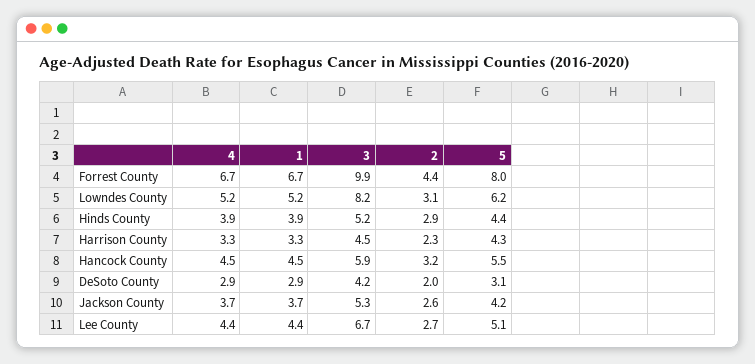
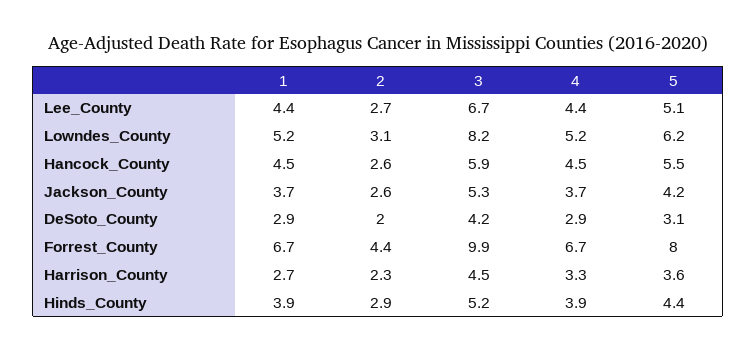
  {
    "4": {
      "Forrest County": 6.7,
      "Lowndes County": 5.2,
      "Hinds County": 3.9,
      "Harrison County": 3.3,
      "Hancock County": 4.5,
      "DeSoto County": 2.9,
      "Jackson County": 3.7,
      "Lee County": 4.4
    },
    "1": {
      "Forrest County": 6.7,
      "Lowndes County": 5.2,
      "Hinds County": 3.9,
-     "Harrison County": 3.3,
+     "Harrison County": 2.7,
      "Hancock County": 4.5,
      "DeSoto County": 2.9,
      "Jackson County": 3.7,
      "Lee County": 4.4
    },
    "3": {
      "Forrest County": 9.9,
      "Lowndes County": 8.2,
      "Hinds County": 5.2,
      "Harrison County": 4.5,
      "Hancock County": 5.9,
      "DeSoto County": 4.2,
      "Jackson County": 5.3,
      "Lee County": 6.7
    },
    "2": {
      "Forrest County": 4.4,
      "Lowndes County": 3.1,
      "Hinds County": 2.9,
      "Harrison County": 2.3,
-     "Hancock County": 3.2,
+     "Hancock County": 2.6,
      "DeSoto County": 2,
      "Jackson County": 2.6,
      "Lee County": 2.7
    },
    "5": {
      "Forrest County": 8,
      "Lowndes County": 6.2,
      "Hinds County": 4.4,
-     "Harrison County": 4.3,
+     "Harrison County": 3.6,
      "Hancock County": 5.5,
      "DeSoto County": 3.1,
      "Jackson County": 4.2,
      "Lee County": 5.1
    }
  }

